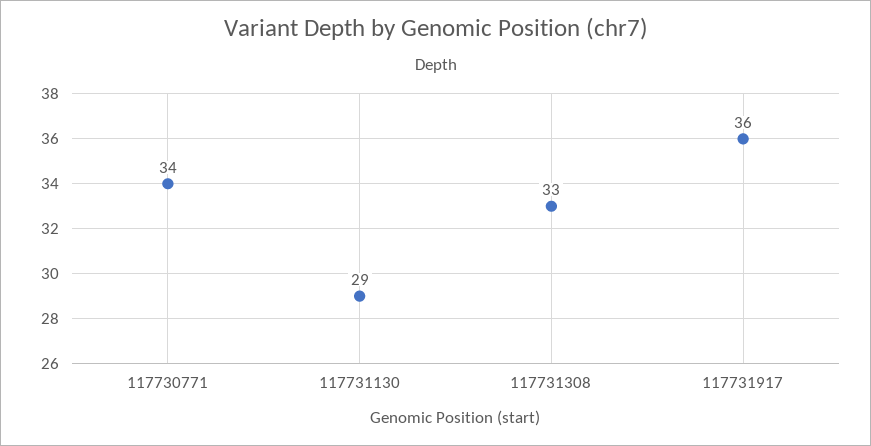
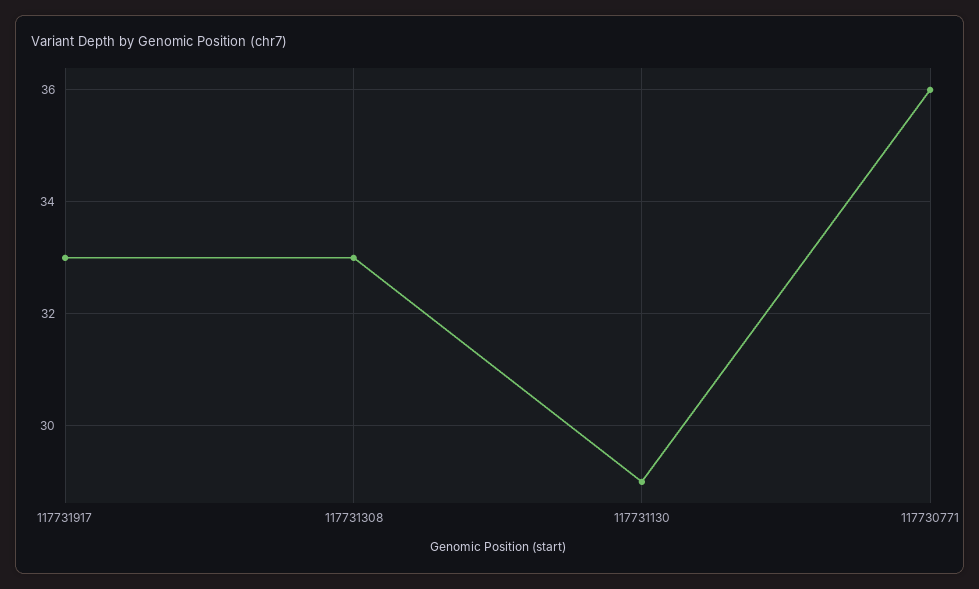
  {
-   "117730771": 34,
+   "117730771": 36,
    "117731130": 29,
    "117731308": 33,
-   "117731917": 36
+   "117731917": 33
  }

